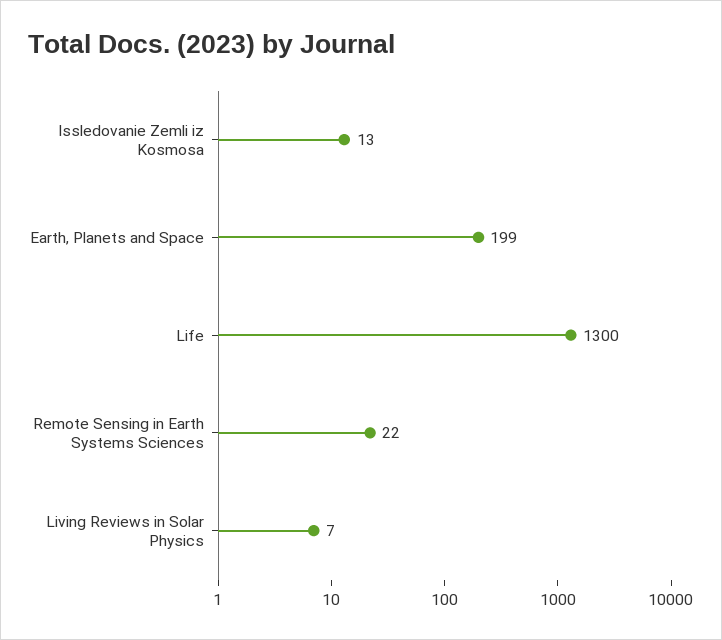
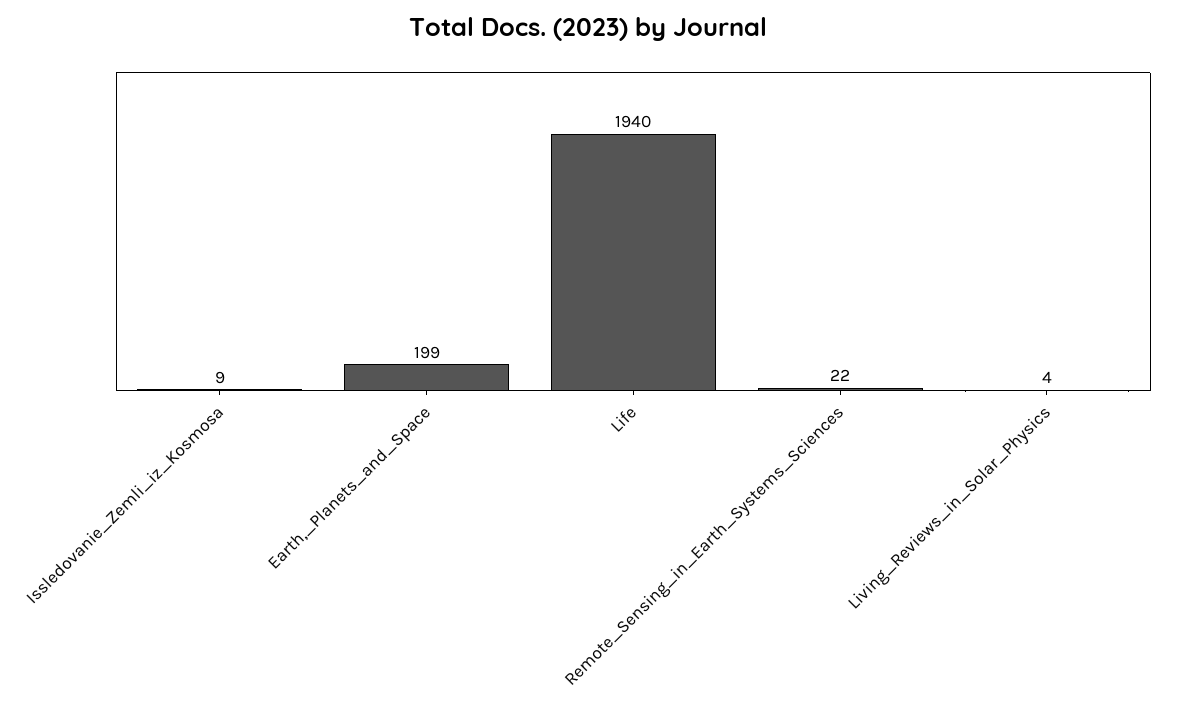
  {
-   "Issledovanie Zemli iz Kosmosa": 13,
+   "Issledovanie Zemli iz Kosmosa": 9,
    "Earth, Planets and Space": 199,
-   "Life": 1300,
+   "Life": 1940,
    "Remote Sensing in Earth Systems Sciences": 22,
-   "Living Reviews in Solar Physics": 7
+   "Living Reviews in Solar Physics": 4
  }

